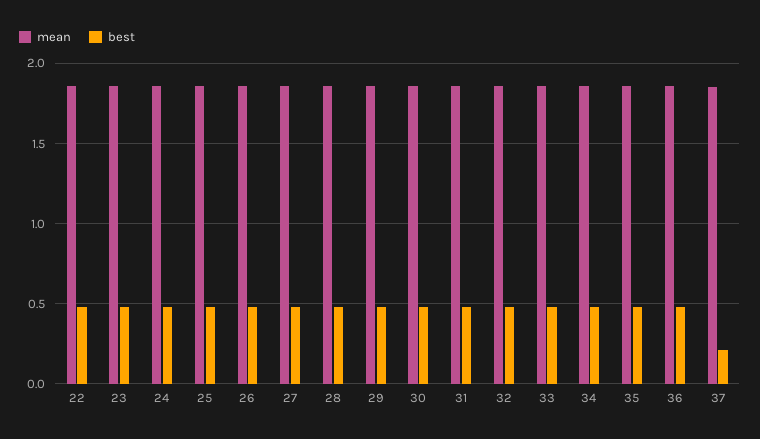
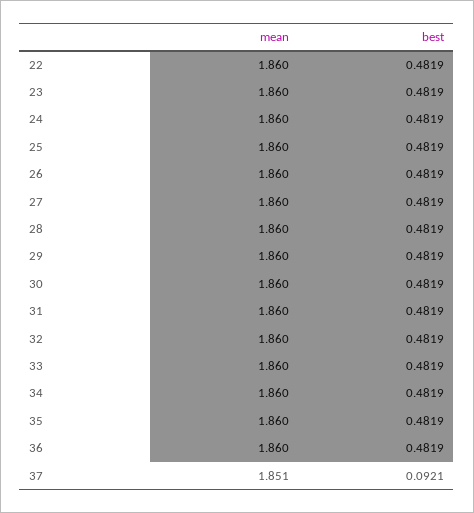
  {
    "mean": {
      "22": 1.86,
      "23": 1.86,
      "24": 1.86,
      "25": 1.86,
      "26": 1.86,
      "27": 1.86,
      "28": 1.86,
      "29": 1.86,
      "30": 1.86,
      "31": 1.86,
      "32": 1.86,
      "33": 1.86,
      "34": 1.86,
      "35": 1.86,
      "36": 1.86,
      "37": 1.851
    },
    "best": {
      "22": 0.4819,
      "23": 0.4819,
      "24": 0.4819,
      "25": 0.4819,
      "26": 0.4819,
      "27": 0.4819,
      "28": 0.4819,
      "29": 0.4819,
      "30": 0.4819,
      "31": 0.4819,
      "32": 0.4819,
      "33": 0.4819,
      "34": 0.4819,
      "35": 0.4819,
      "36": 0.4819,
-     "37": 0.2
+     "37": 0.0921
    }
  }

